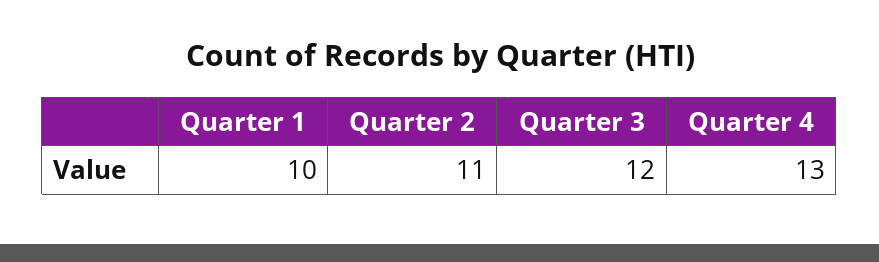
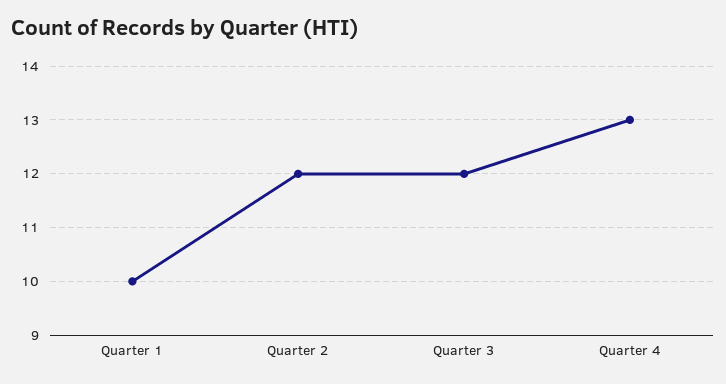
  {
    "Quarter 1": 10,
-   "Quarter 2": 11,
+   "Quarter 2": 12,
    "Quarter 3": 12,
    "Quarter 4": 13
  }

